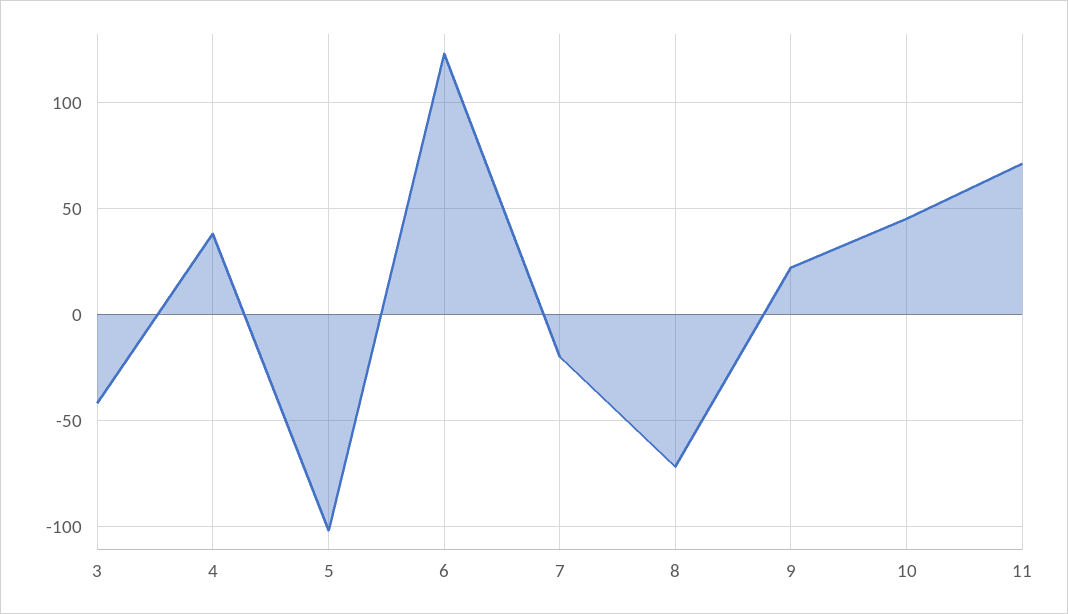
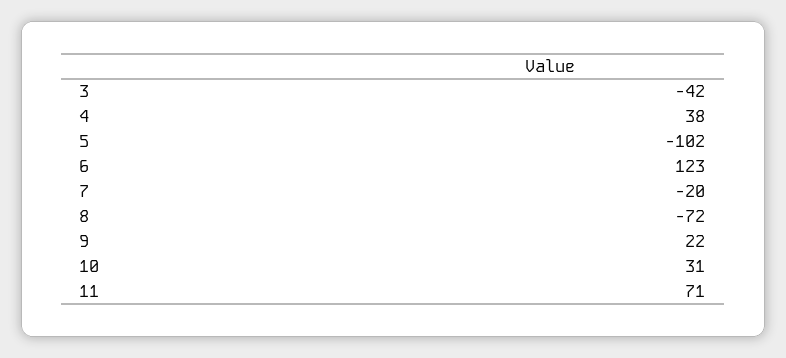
  {
    "3": -42,
    "4": 38,
    "5": -102,
    "6": 123,
    "7": -20,
    "8": -72,
    "9": 22,
-   "10": 45,
+   "10": 31,
    "11": 71
  }

